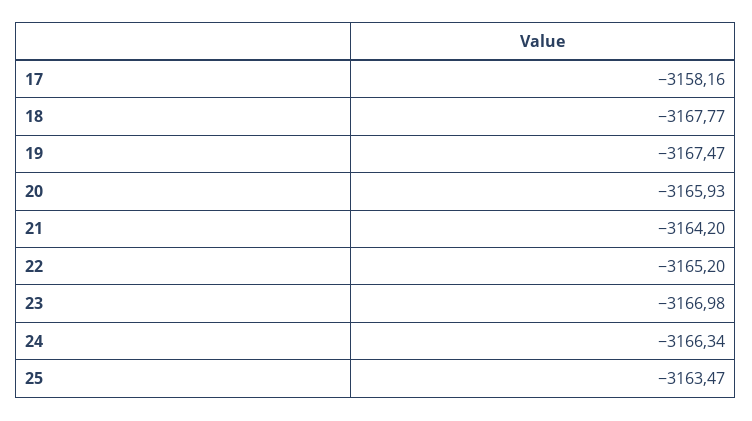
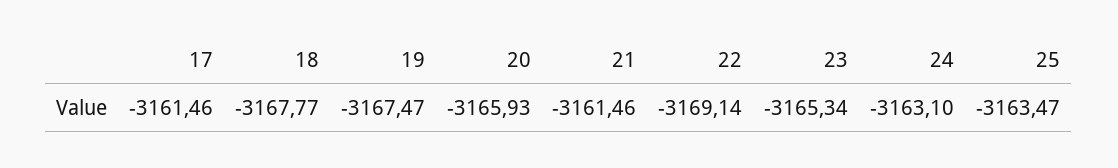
  {
-   "17": -3158.16,
+   "17": -3161.46,
    "18": -3167.77,
    "19": -3167.47,
    "20": -3165.93,
-   "21": -3164.2,
+   "21": -3161.46,
-   "22": -3165.2,
+   "22": -3169.14,
-   "23": -3166.98,
+   "23": -3165.34,
-   "24": -3166.34,
+   "24": -3163.1,
    "25": -3163.47
  }

